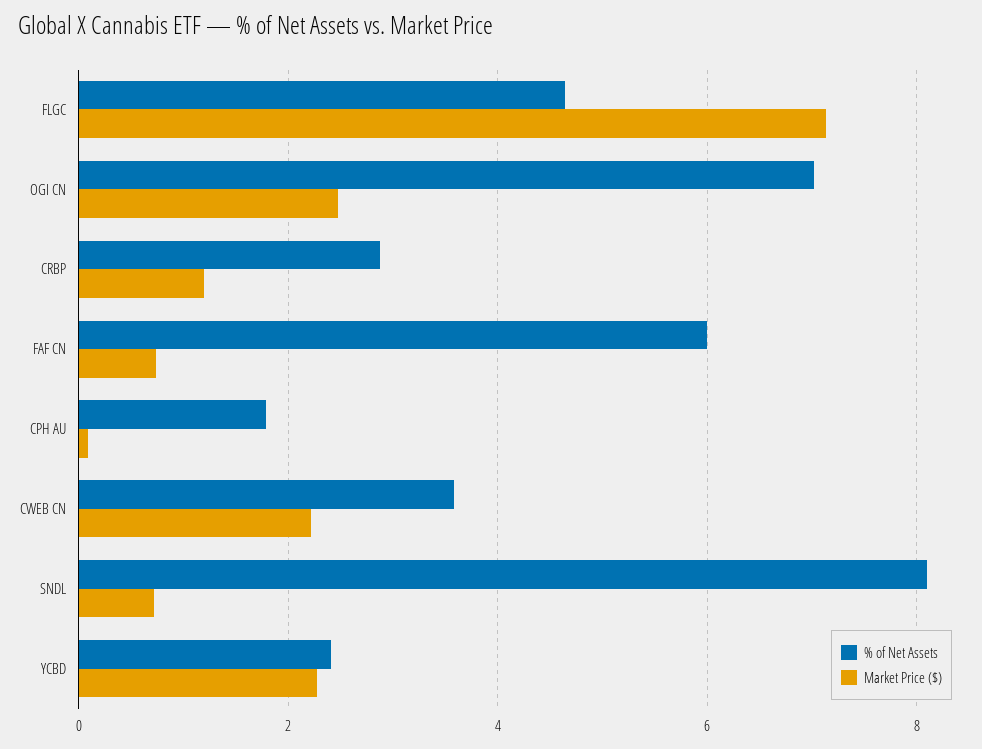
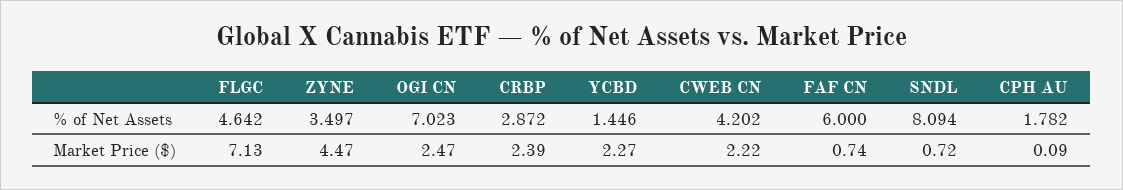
  {
    "% of Net Assets": {
      "FLGC": 4.642,
      "OGI CN": 7.023,
      "CRBP": 2.872,
      "FAF CN": 6,
      "CPH AU": 1.782,
-     "CWEB CN": 3.6,
+     "CWEB CN": 4.202,
      "SNDL": 8.094,
-     "YCBD": 2.4
+     "YCBD": 1.446,
+     "ZYNE": 3.497
    },
    "Market Price ($)": {
      "FLGC": 7.13,
      "OGI CN": 2.47,
-     "CRBP": 1.2,
+     "CRBP": 2.39,
      "FAF CN": 0.74,
      "CPH AU": 0.09,
      "CWEB CN": 2.22,
      "SNDL": 0.72,
-     "YCBD": 2.27
+     "YCBD": 2.27,
+     "ZYNE": 4.47
    }
  }

